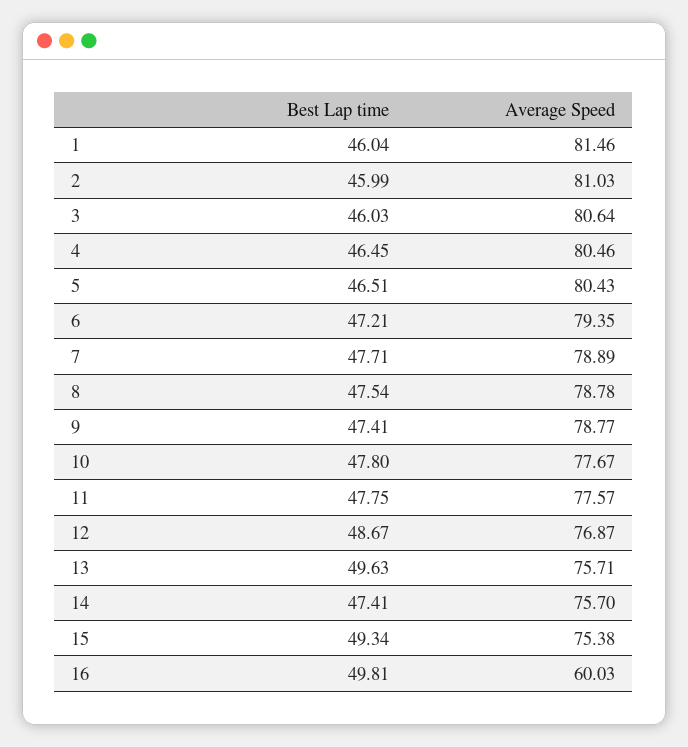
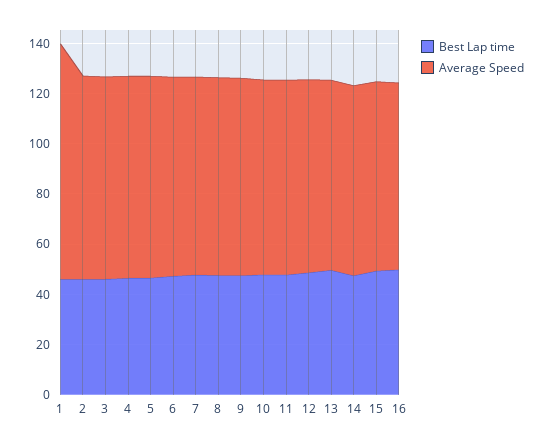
  {
    "Best Lap time": {
      "1": 46.04,
      "2": 45.99,
      "3": 46.03,
      "4": 46.45,
      "5": 46.51,
      "6": 47.21,
      "7": 47.71,
      "8": 47.54,
      "9": 47.41,
      "10": 47.8,
      "11": 47.75,
      "12": 48.67,
      "13": 49.63,
      "14": 47.41,
      "15": 49.34,
      "16": 49.81
    },
    "Average Speed": {
-     "1": 81.46,
+     "1": 95,
      "2": 81.03,
      "3": 80.64,
      "4": 80.46,
      "5": 80.43,
      "6": 79.35,
      "7": 78.89,
      "8": 78.78,
      "9": 78.77,
      "10": 77.67,
      "11": 77.57,
      "12": 76.87,
      "13": 75.71,
      "14": 75.7,
      "15": 75.38,
-     "16": 60.03
+     "16": 75
    }
  }

